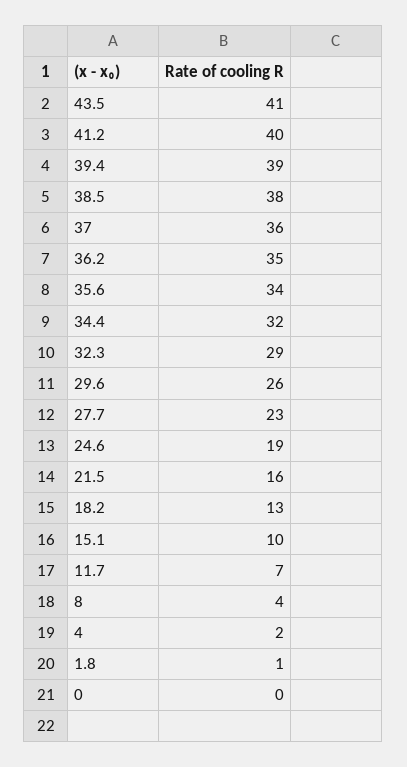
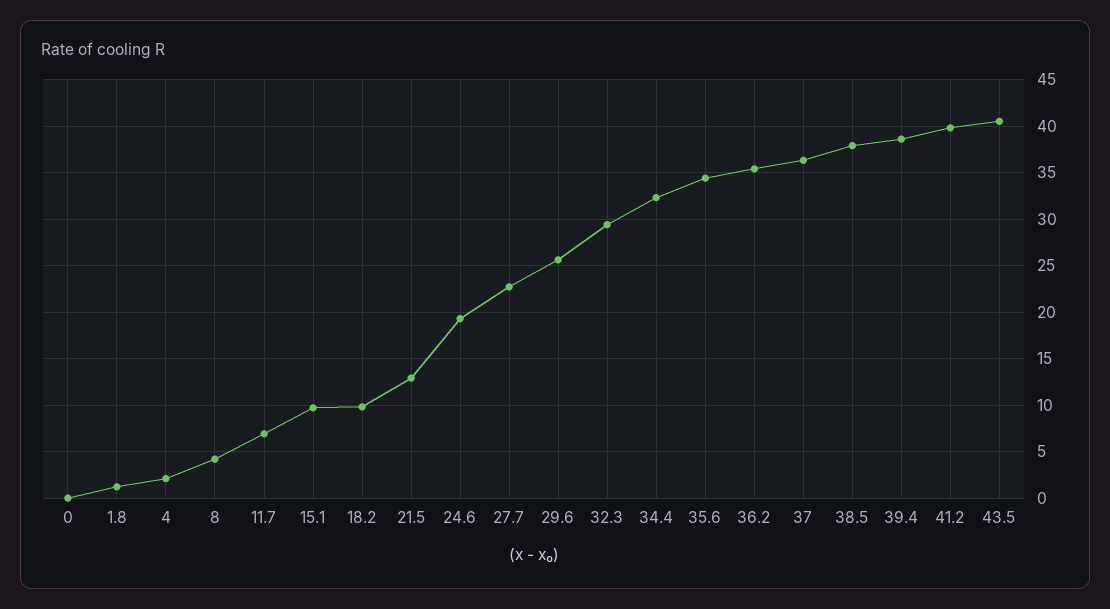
  {
    "43.5": 41,
    "41.2": 40,
    "39.4": 39,
    "38.5": 38,
    "37": 36,
    "36.2": 35,
    "35.6": 34,
    "34.4": 32,
    "32.3": 29,
    "29.6": 26,
    "27.7": 23,
    "24.6": 19,
-   "21.5": 16,
+   "21.5": 13,
-   "18.2": 13,
+   "18.2": 10,
    "15.1": 10,
    "11.7": 7,
    "8": 4,
    "4": 2,
    "1.8": 1,
    "0": 0
  }

